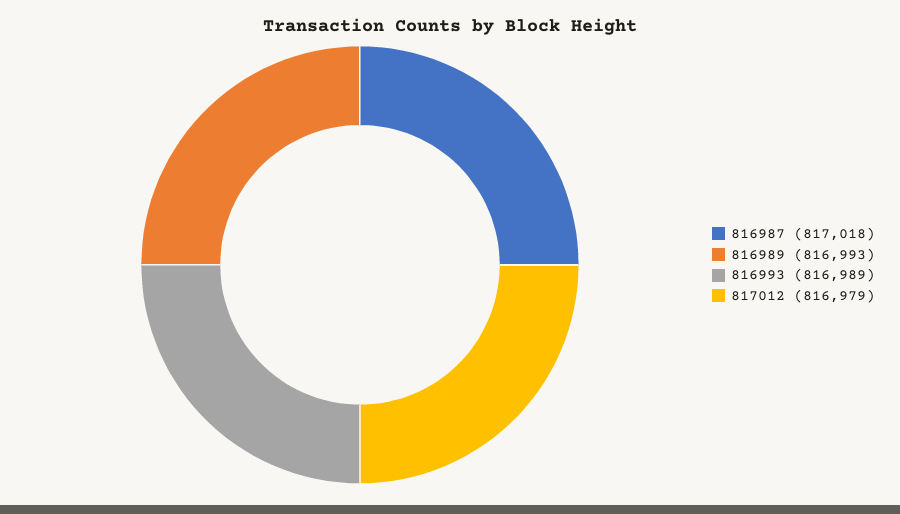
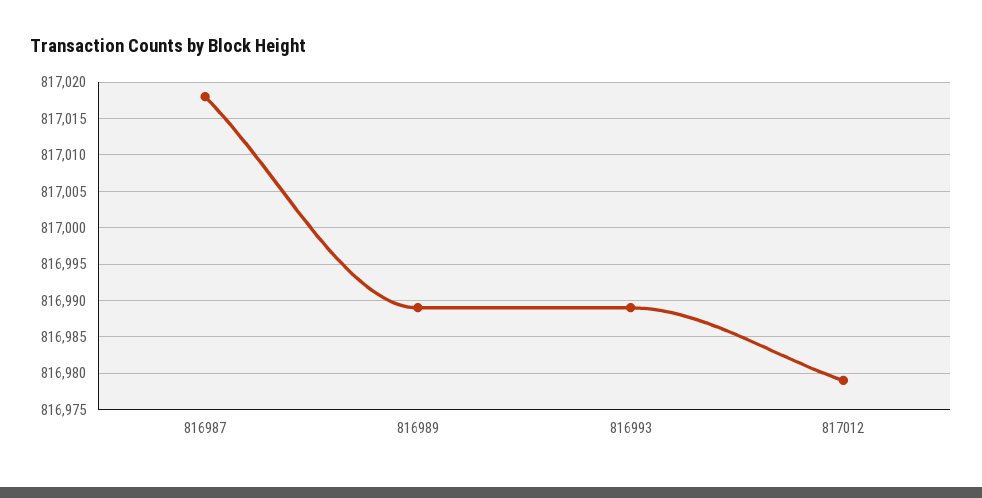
  {
    "816987": 817018,
-   "816989": 816993,
+   "816989": 816989,
    "816993": 816989,
    "817012": 816979
  }

